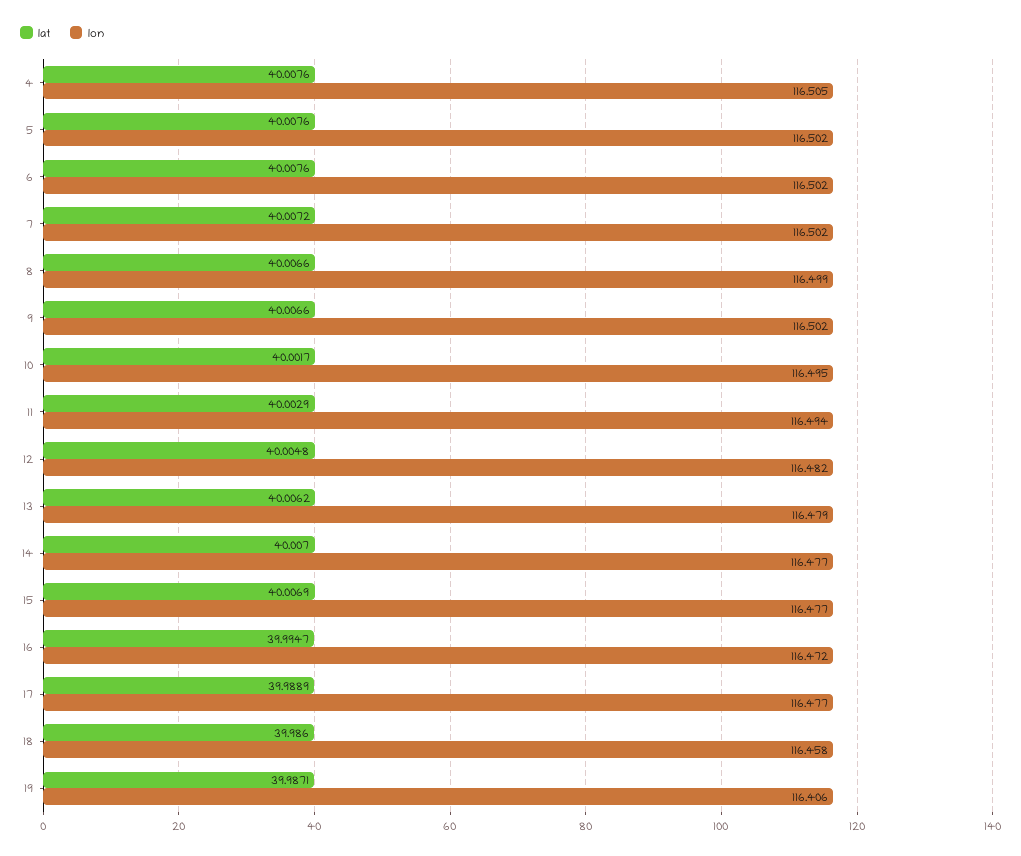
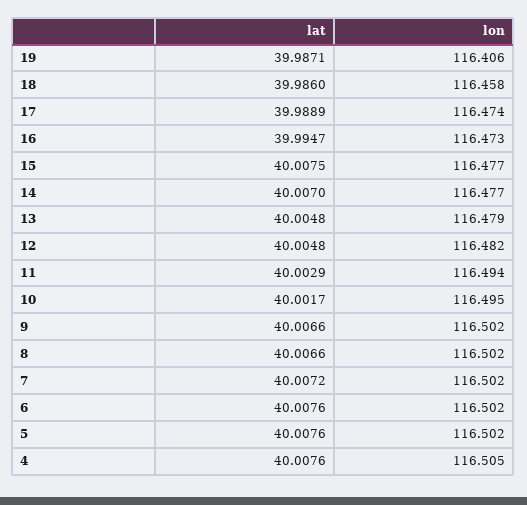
  {
    "lat": {
      "4": 40.0076,
      "5": 40.0076,
      "6": 40.0076,
      "7": 40.0072,
      "8": 40.0066,
      "9": 40.0066,
      "10": 40.0017,
      "11": 40.0029,
      "12": 40.0048,
-     "13": 40.0062,
+     "13": 40.0048,
      "14": 40.007,
-     "15": 40.0069,
+     "15": 40.0075,
      "16": 39.9947,
      "17": 39.9889,
      "18": 39.986,
      "19": 39.9871
    },
    "lon": {
      "4": 116.505,
      "5": 116.502,
      "6": 116.502,
      "7": 116.502,
-     "8": 116.499,
+     "8": 116.502,
      "9": 116.502,
      "10": 116.495,
      "11": 116.494,
      "12": 116.482,
      "13": 116.479,
      "14": 116.477,
      "15": 116.477,
-     "16": 116.472,
+     "16": 116.473,
-     "17": 116.477,
+     "17": 116.474,
      "18": 116.458,
      "19": 116.406
    }
  }

